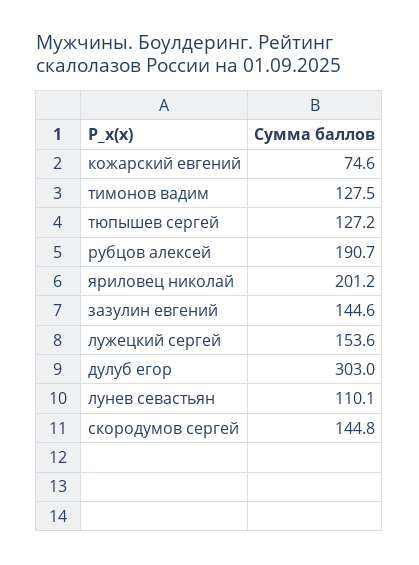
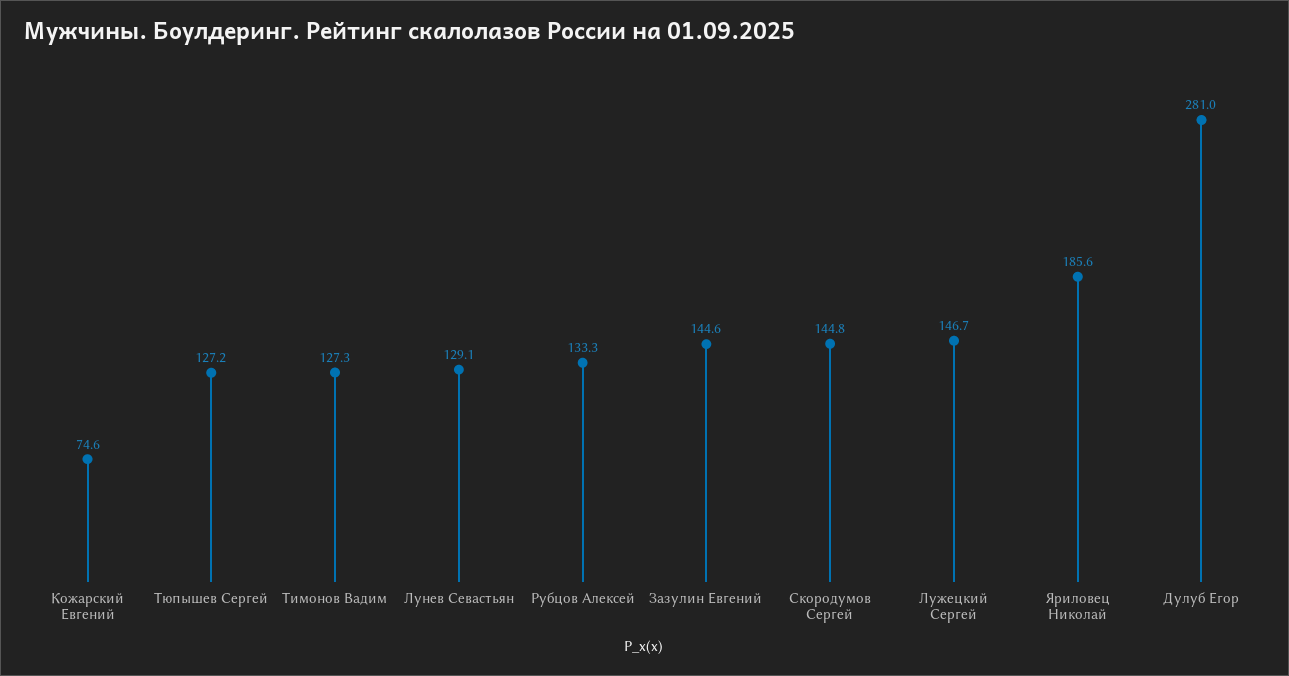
  {
    "кожарский евгений": 74.6,
-   "тимонов вадим": 127.5,
+   "тимонов вадим": 127.3,
    "тюпышев сергей": 127.2,
-   "рубцов алексей": 190.7,
+   "рубцов алексей": 133.3,
-   "яриловец николай": 201.2,
+   "яриловец николай": 185.6,
    "зазулин евгений": 144.6,
-   "лужецкий сергей": 153.6,
+   "лужецкий сергей": 146.7,
-   "дулуб егор": 303,
+   "дулуб егор": 281,
-   "лунев севастьян": 110.1,
+   "лунев севастьян": 129.1,
    "скородумов сергей": 144.8
  }

